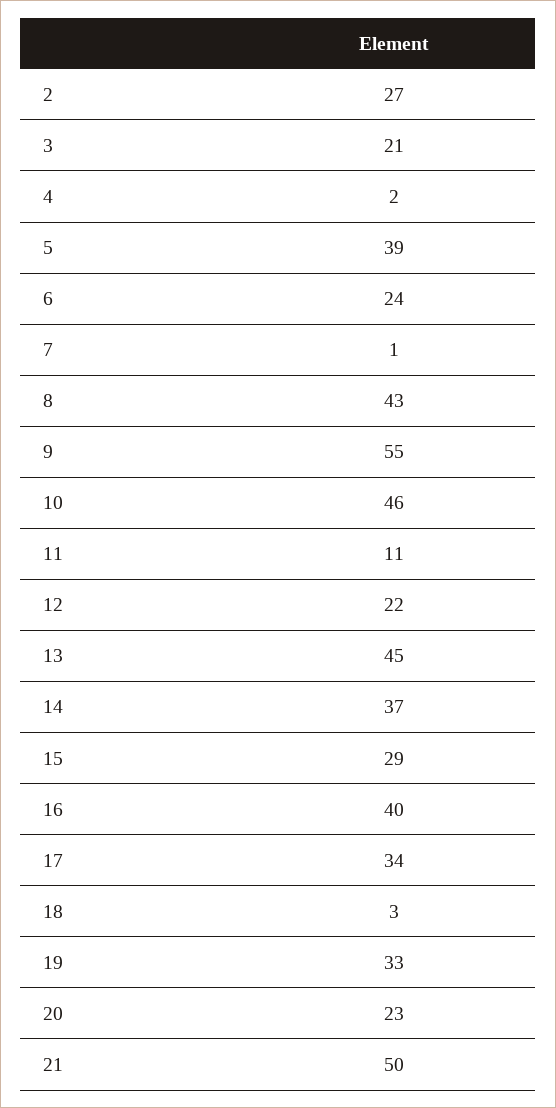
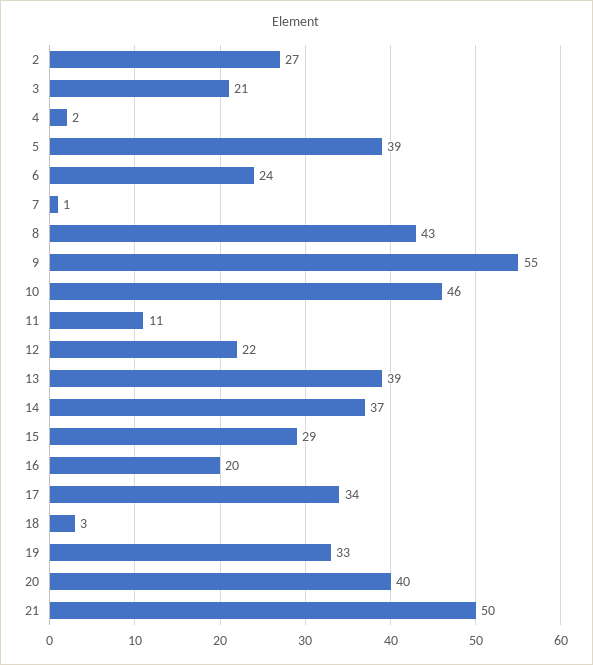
  {
    "2": 27,
    "3": 21,
    "4": 2,
    "5": 39,
    "6": 24,
    "7": 1,
    "8": 43,
    "9": 55,
    "10": 46,
    "11": 11,
    "12": 22,
-   "13": 45,
+   "13": 39,
    "14": 37,
    "15": 29,
-   "16": 40,
+   "16": 20,
    "17": 34,
    "18": 3,
    "19": 33,
-   "20": 23,
+   "20": 40,
    "21": 50
  }

